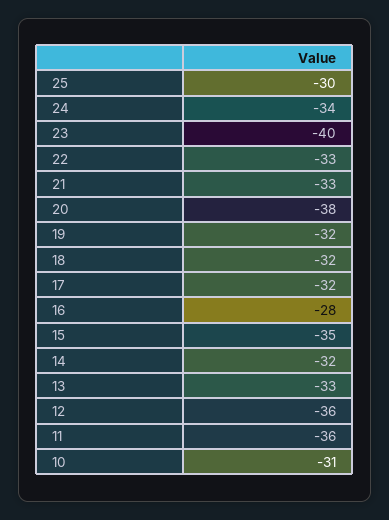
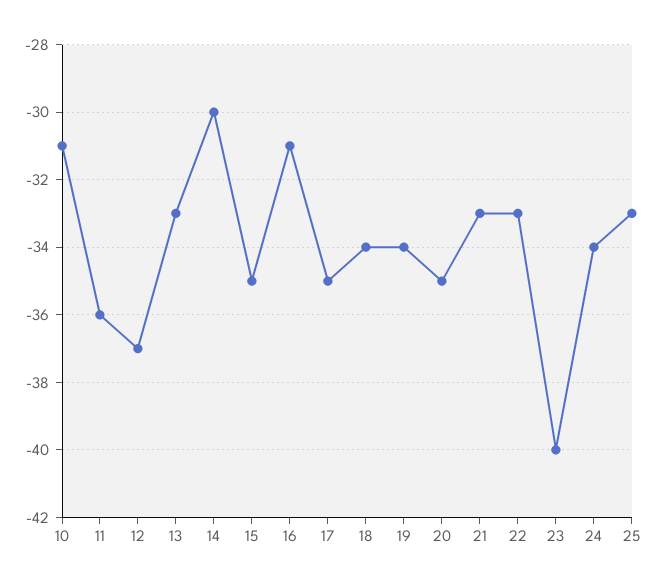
  {
-   "25": -30,
+   "25": -33,
    "24": -34,
    "23": -40,
    "22": -33,
    "21": -33,
-   "20": -38,
+   "20": -35,
-   "19": -32,
+   "19": -34,
-   "18": -32,
+   "18": -34,
-   "17": -32,
+   "17": -35,
-   "16": -28,
+   "16": -31,
    "15": -35,
-   "14": -32,
+   "14": -30,
    "13": -33,
-   "12": -36,
+   "12": -37,
    "11": -36,
    "10": -31
  }

